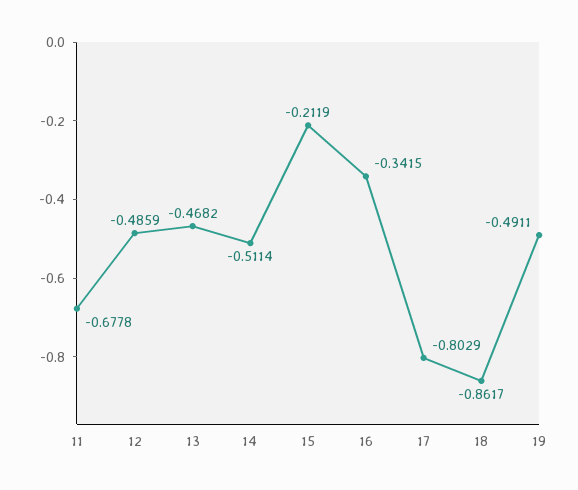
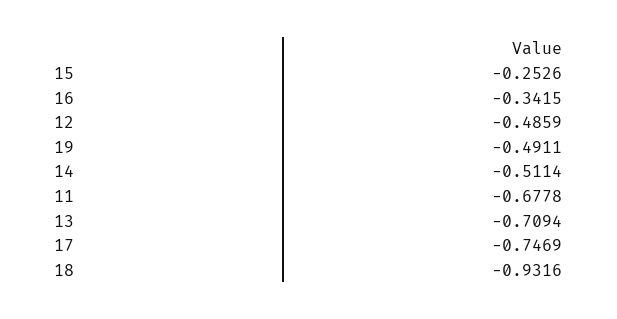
  {
    "11": -0.6778,
    "12": -0.4859,
-   "13": -0.4682,
+   "13": -0.7094,
    "14": -0.5114,
-   "15": -0.2119,
+   "15": -0.2526,
    "16": -0.3415,
-   "17": -0.8029,
+   "17": -0.7469,
-   "18": -0.8617,
+   "18": -0.9316,
    "19": -0.4911
  }

